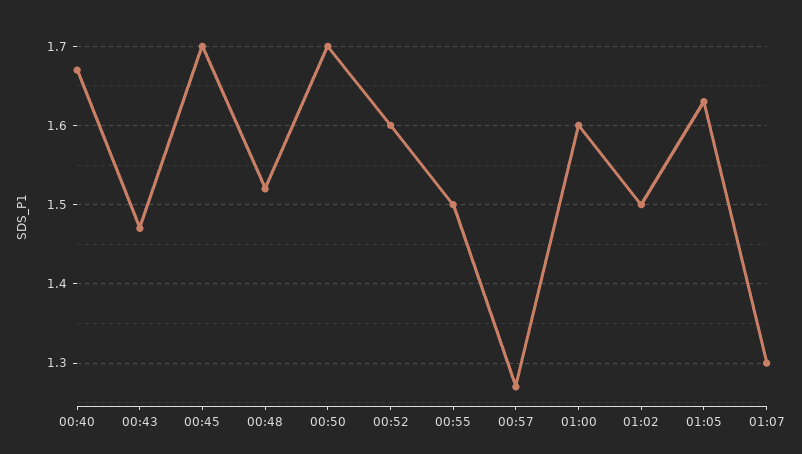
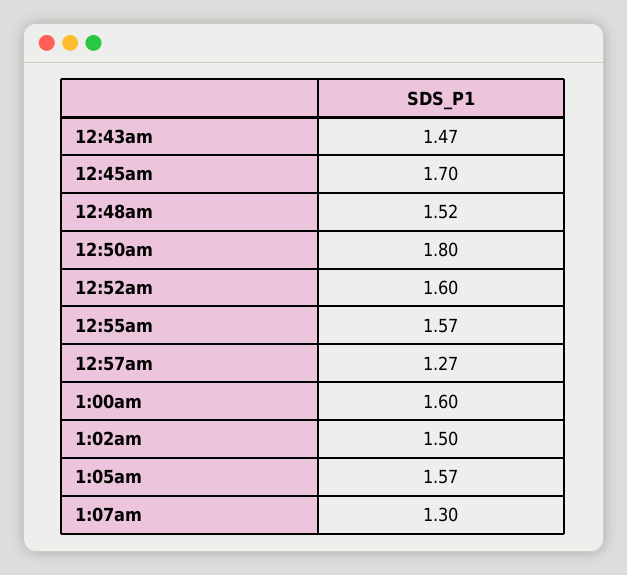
  {
-   "00:40": 1.67,
    "00:43": 1.47,
    "00:45": 1.7,
    "00:48": 1.52,
-   "00:50": 1.7,
+   "00:50": 1.8,
    "00:52": 1.6,
-   "00:55": 1.5,
+   "00:55": 1.57,
    "00:57": 1.27,
    "01:00": 1.6,
    "01:02": 1.5,
-   "01:05": 1.63,
+   "01:05": 1.57,
    "01:07": 1.3
  }

